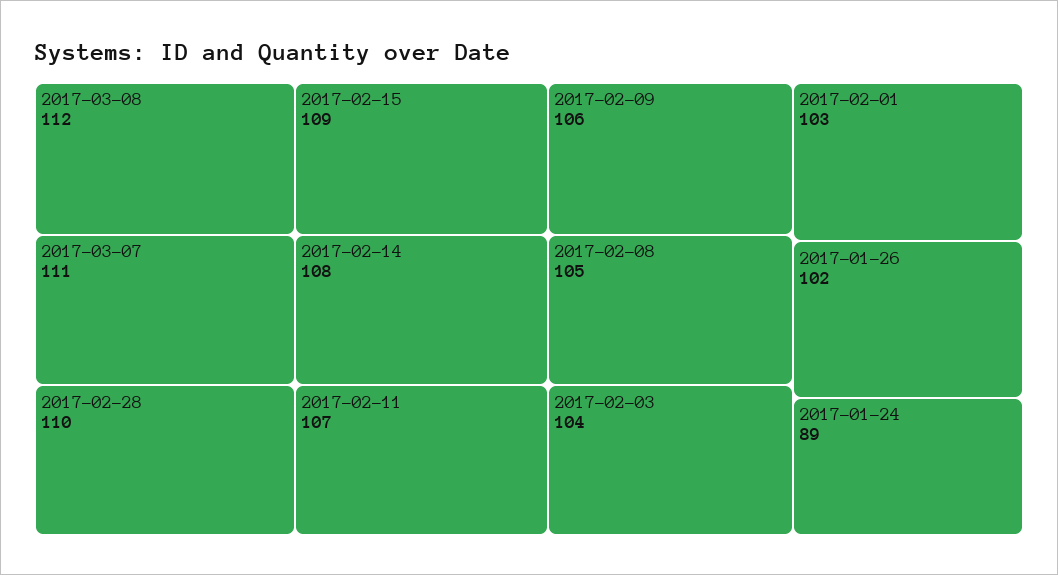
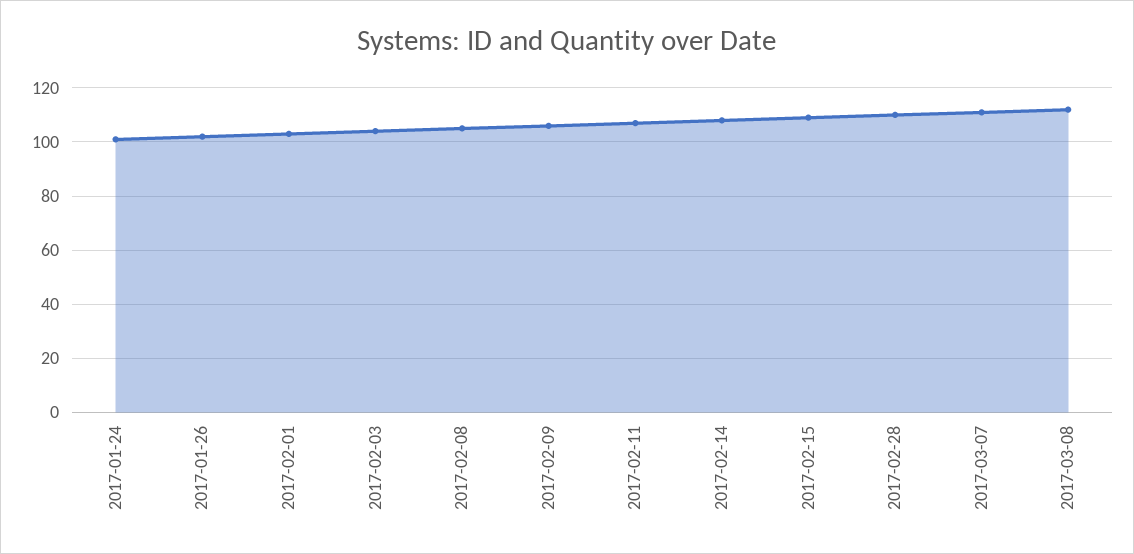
  {
    "2017-03-08": 112,
    "2017-03-07": 111,
    "2017-02-28": 110,
    "2017-02-15": 109,
    "2017-02-14": 108,
    "2017-02-11": 107,
    "2017-02-09": 106,
    "2017-02-08": 105,
    "2017-02-03": 104,
    "2017-02-01": 103,
    "2017-01-26": 102,
-   "2017-01-24": 89
+   "2017-01-24": 100
  }

